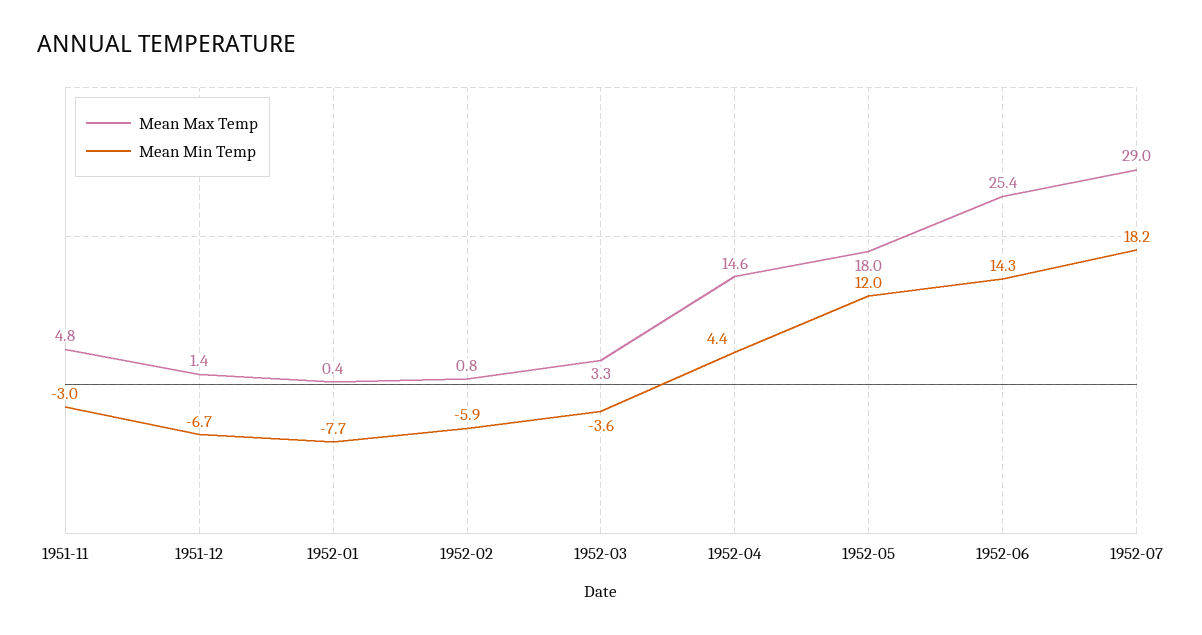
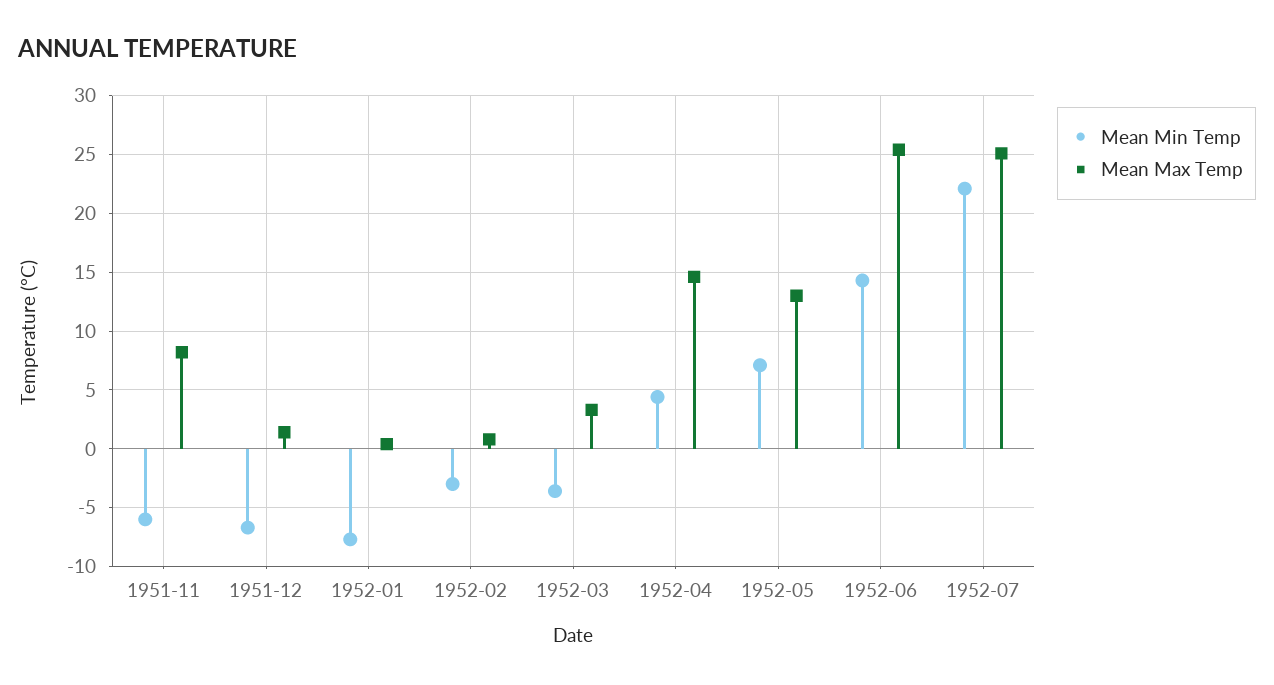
  {
    "Mean Max Temp": {
-     "1951-11": 4.8,
+     "1951-11": 8,
      "1951-12": 1.4,
      "1952-01": 0.4,
      "1952-02": 0.8,
      "1952-03": 3.3,
      "1952-04": 14.6,
-     "1952-05": 18,
+     "1952-05": 13,
      "1952-06": 25.4,
-     "1952-07": 29
+     "1952-07": 25
    },
    "Mean Min Temp": {
-     "1951-11": -3,
+     "1951-11": -6,
      "1951-12": -6.7,
      "1952-01": -7.7,
-     "1952-02": -5.9,
+     "1952-02": -3,
      "1952-03": -3.6,
      "1952-04": 4.4,
-     "1952-05": 12,
+     "1952-05": 7,
      "1952-06": 14.3,
-     "1952-07": 18.2
+     "1952-07": 22
    }
  }

